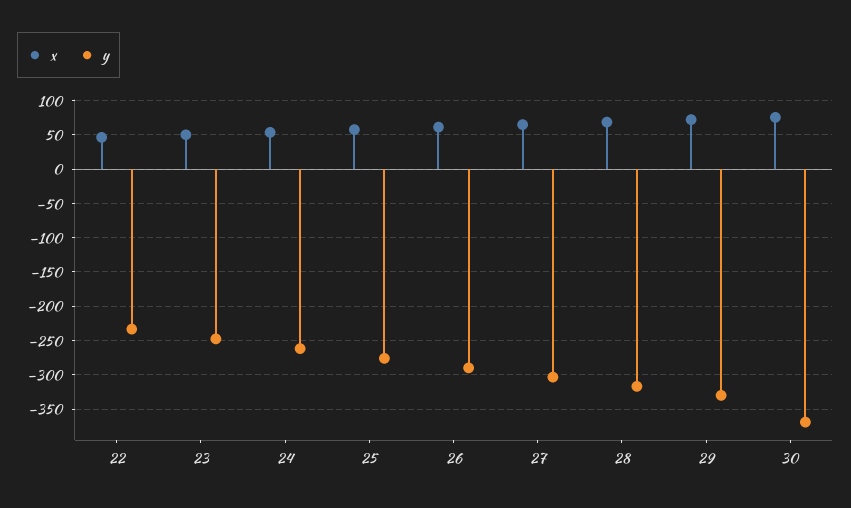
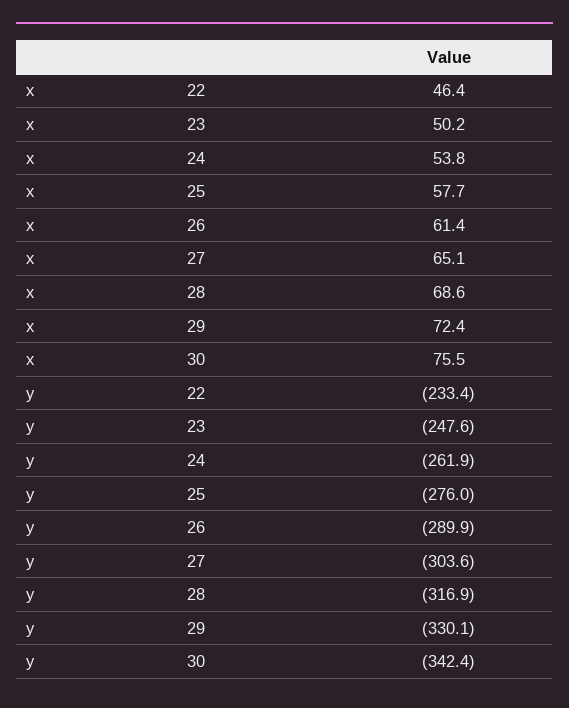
  {
    "x": {
      "22": 46.4,
      "23": 50.2,
      "24": 53.8,
      "25": 57.7,
      "26": 61.4,
      "27": 65.1,
      "28": 68.6,
      "29": 72.4,
      "30": 75.5
    },
    "y": {
      "22": -233.4,
      "23": -247.6,
      "24": -261.9,
      "25": -276,
      "26": -289.9,
      "27": -303.6,
      "28": -316.9,
      "29": -330.1,
-     "30": -370
+     "30": -342.4
    }
  }

